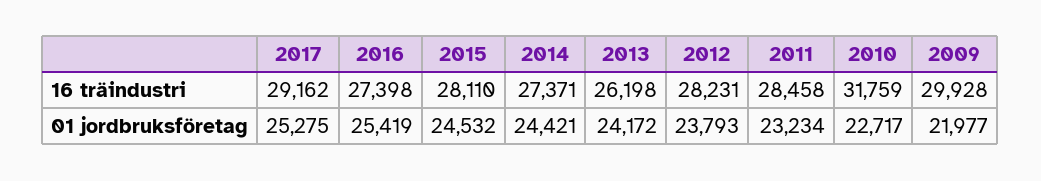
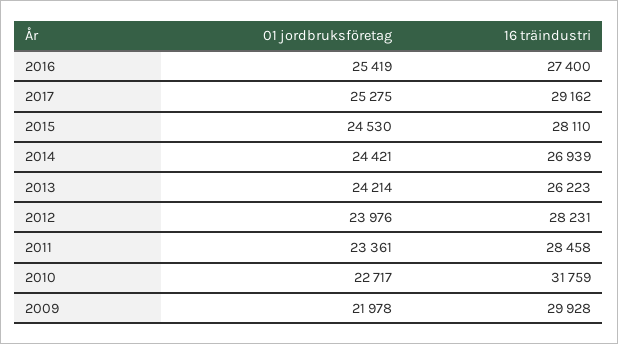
  {
    "2017": {
      "16 träindustri": 29162,
      "01 jordbruksföretag": 25275
    },
    "2016": {
-     "16 träindustri": 27398,
+     "16 träindustri": 27400,
      "01 jordbruksföretag": 25419
    },
    "2015": {
      "16 träindustri": 28110,
-     "01 jordbruksföretag": 24532
+     "01 jordbruksföretag": 24530
    },
    "2014": {
-     "16 träindustri": 27371,
+     "16 träindustri": 26939,
      "01 jordbruksföretag": 24421
    },
    "2013": {
-     "16 träindustri": 26198,
+     "16 träindustri": 26223,
-     "01 jordbruksföretag": 24172
+     "01 jordbruksföretag": 24214
    },
    "2012": {
      "16 träindustri": 28231,
-     "01 jordbruksföretag": 23793
+     "01 jordbruksföretag": 23976
    },
    "2011": {
      "16 träindustri": 28458,
-     "01 jordbruksföretag": 23234
+     "01 jordbruksföretag": 23361
    },
    "2010": {
      "16 träindustri": 31759,
      "01 jordbruksföretag": 22717
    },
    "2009": {
      "16 träindustri": 29928,
-     "01 jordbruksföretag": 21977
+     "01 jordbruksföretag": 21978
    }
  }

